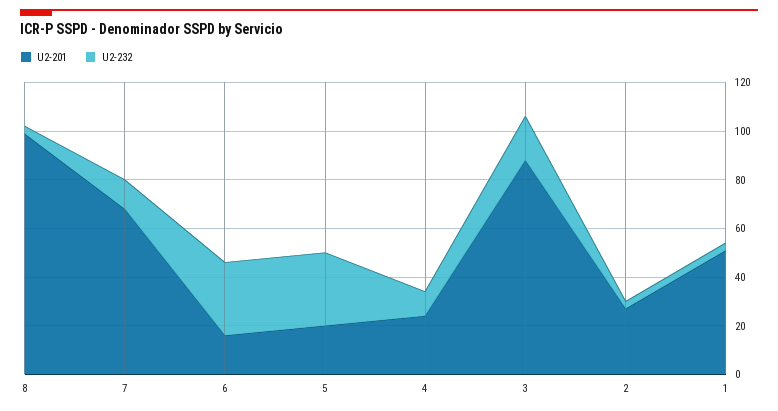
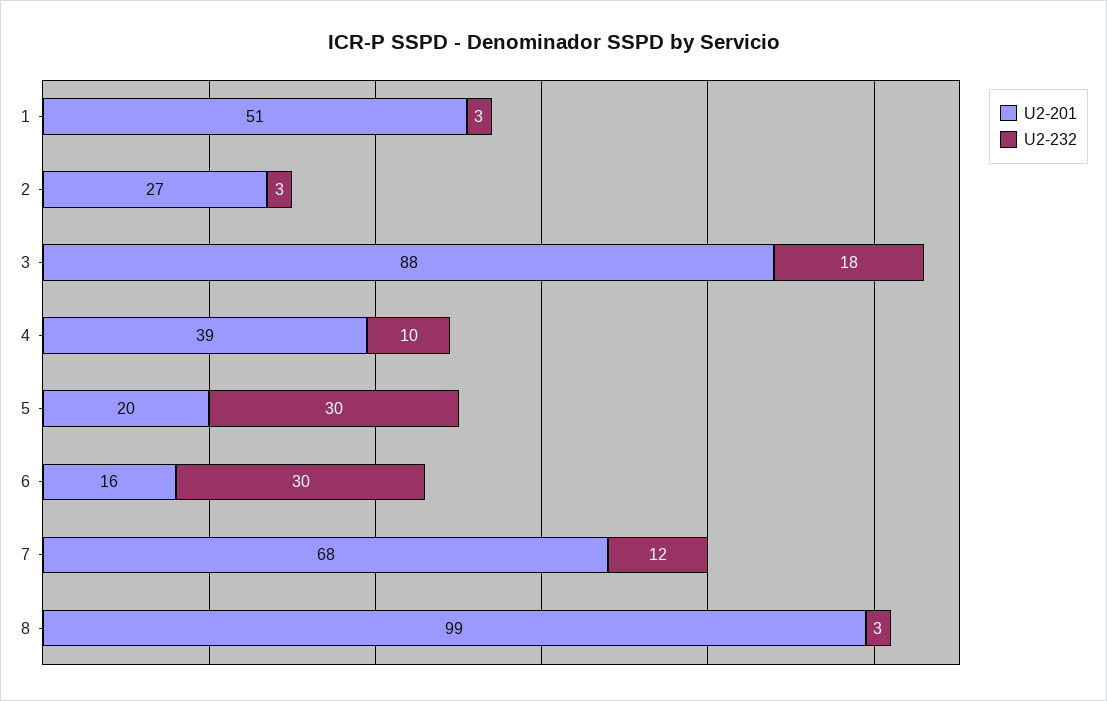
  {
    "U2-201": {
      "8": 99,
      "7": 68,
      "6": 16,
      "5": 20,
-     "4": 25,
+     "4": 39,
      "3": 88,
      "2": 27,
      "1": 51
    },
    "U2-232": {
      "8": 3,
      "7": 12,
      "6": 30,
      "5": 30,
      "4": 10,
      "3": 18,
      "2": 3,
      "1": 3
    }
  }

